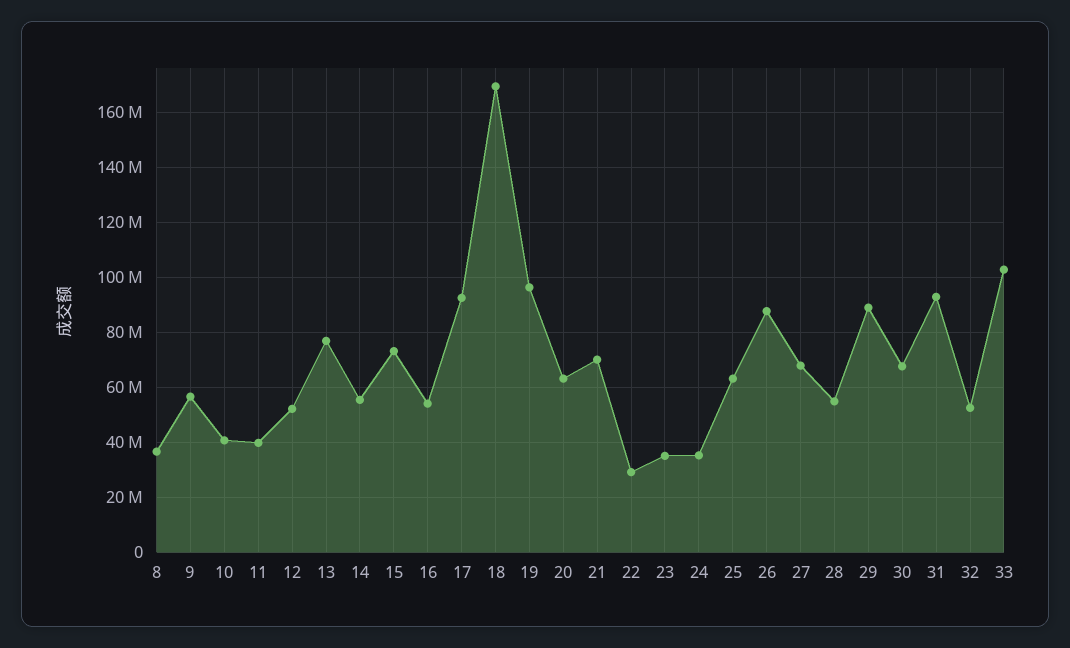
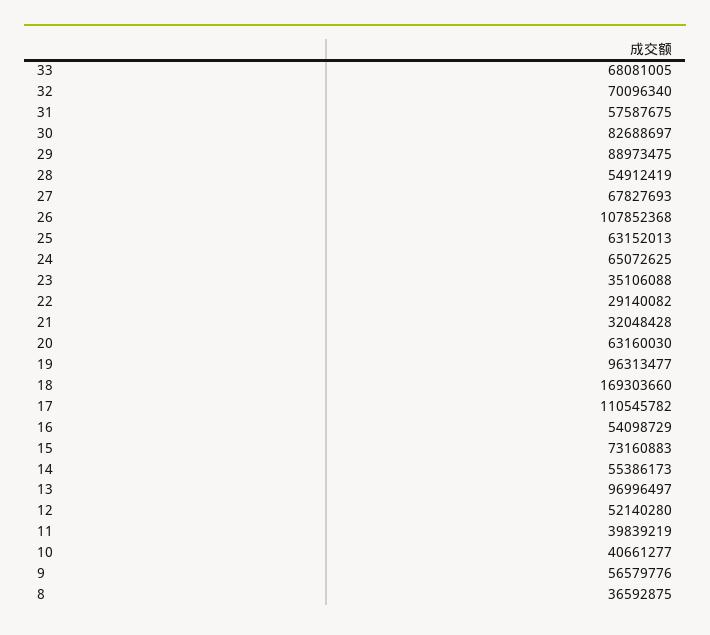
  {
    "8": 36592875,
    "9": 56579776,
    "10": 40661277,
    "11": 39839219,
    "12": 52140280,
-   "13": 77500000,
+   "13": 96996497,
    "14": 55386173,
    "15": 73160883,
    "16": 54098729,
-   "17": 92500000,
+   "17": 110545782,
    "18": 169303660,
    "19": 96313477,
    "20": 63160030,
-   "21": 70000000,
+   "21": 32048428,
    "22": 29140082,
    "23": 35106088,
-   "24": 35000000,
+   "24": 65072625,
    "25": 63152013,
-   "26": 87500000,
+   "26": 107852368,
    "27": 67827693,
    "28": 54912419,
    "29": 88973475,
-   "30": 67500000,
+   "30": 82688697,
-   "31": 92500000,
+   "31": 57587675,
-   "32": 52500000,
+   "32": 70096340,
-   "33": 102500000
+   "33": 68081005
  }

